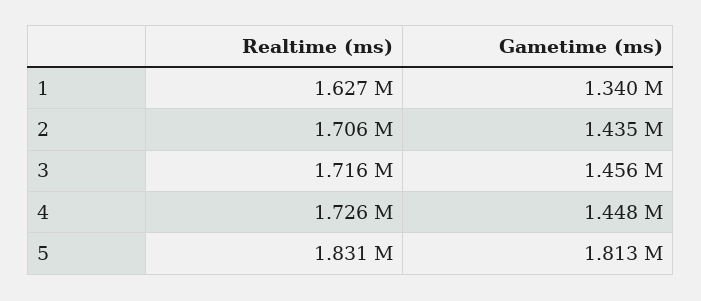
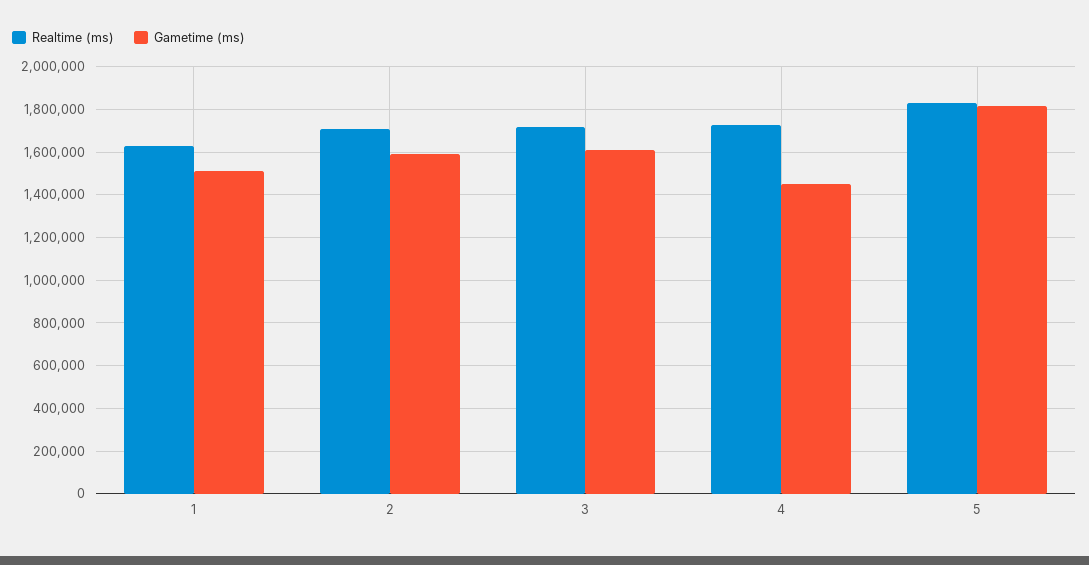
  {
    "Realtime (ms)": {
      "1": 1627000,
      "2": 1706000,
      "3": 1716000,
      "4": 1726000,
      "5": 1831000
    },
    "Gametime (ms)": {
-     "1": 1340000,
+     "1": 1500000,
-     "2": 1435000,
+     "2": 1600000,
-     "3": 1456000,
+     "3": 1600000,
      "4": 1448000,
      "5": 1813000
    }
  }

